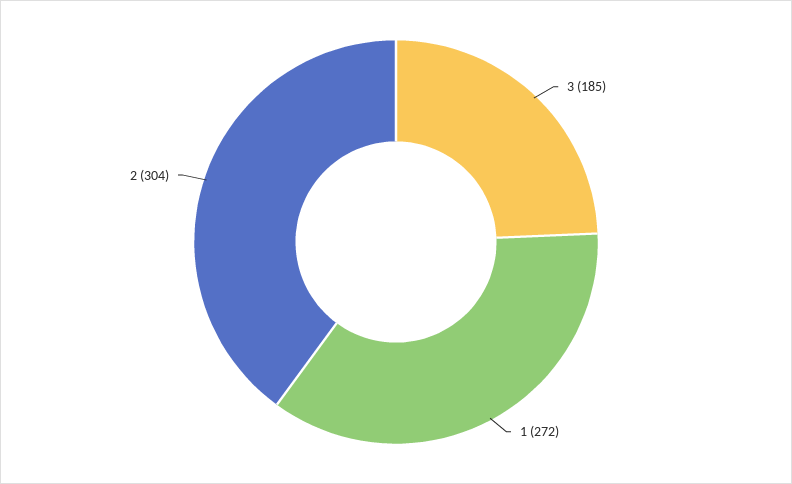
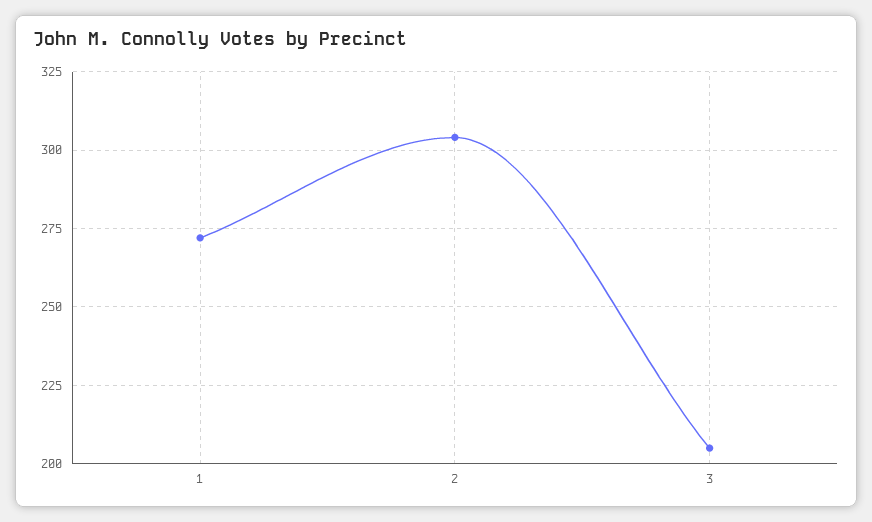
  {
-   "3": 185,
+   "3": 205,
    "1": 272,
    "2": 304
  }

